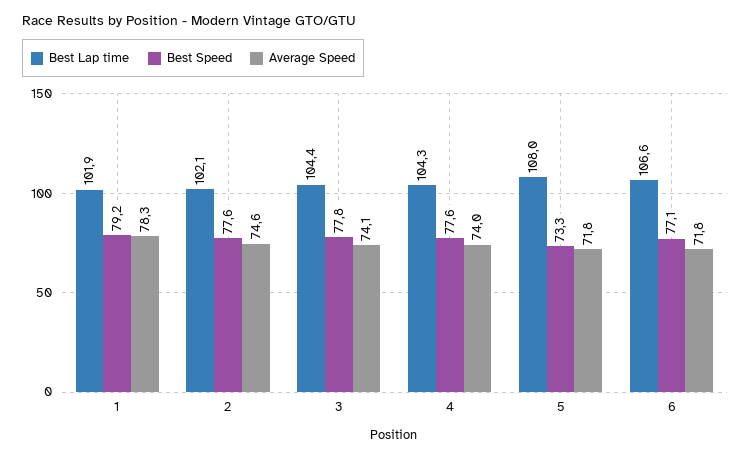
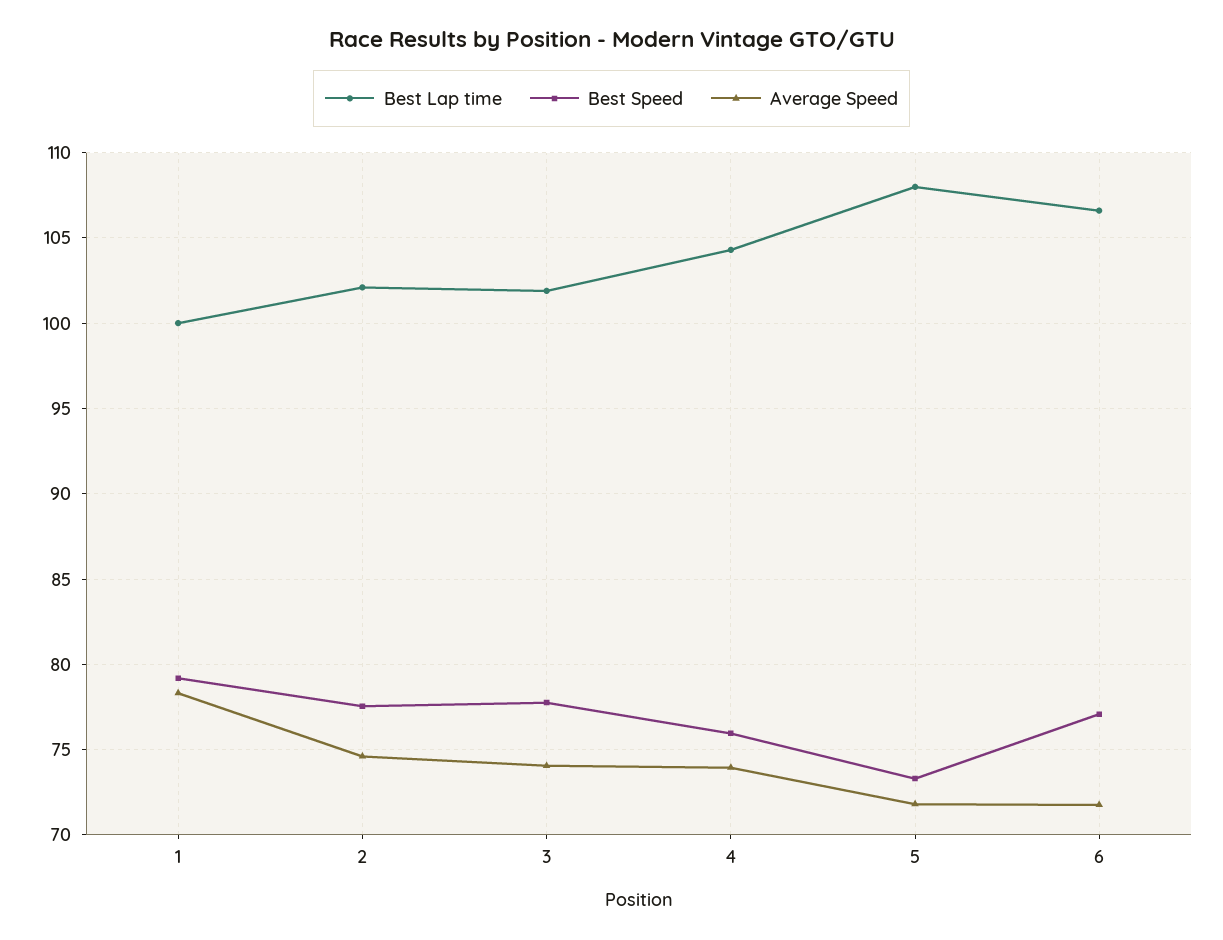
  {
    "Best Lap time": {
-     "1": 101.9,
+     "1": 100,
      "2": 102.1,
-     "3": 104.4,
+     "3": 102,
      "4": 104.3,
      "5": 108,
      "6": 106.6
    },
    "Best Speed": {
      "1": 79.2,
      "2": 77.6,
      "3": 77.8,
-     "4": 77.6,
+     "4": 76,
      "5": 73.3,
      "6": 77.1
    },
    "Average Speed": {
      "1": 78.3,
      "2": 74.6,
      "3": 74.1,
      "4": 74,
      "5": 71.8,
      "6": 71.8
    }
  }

